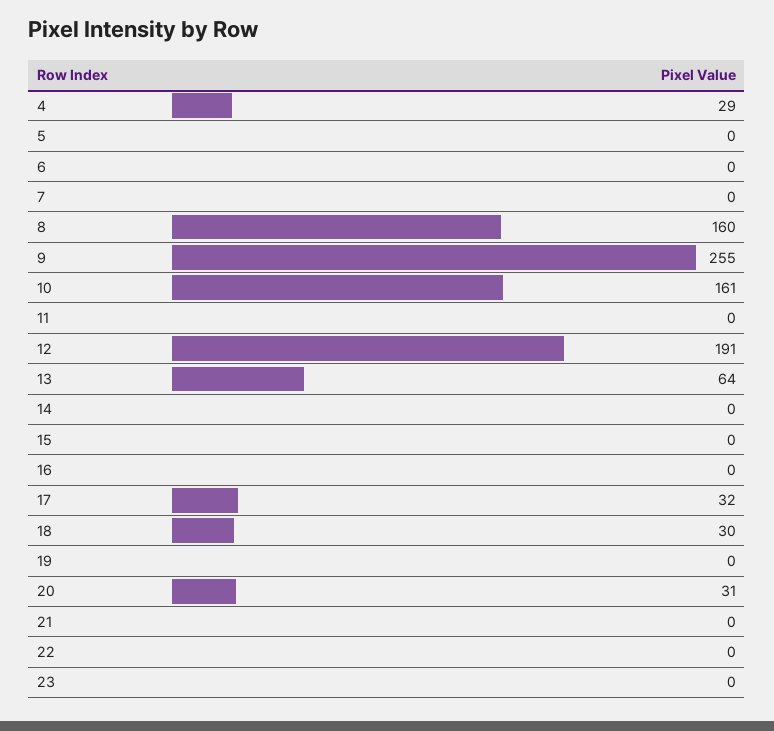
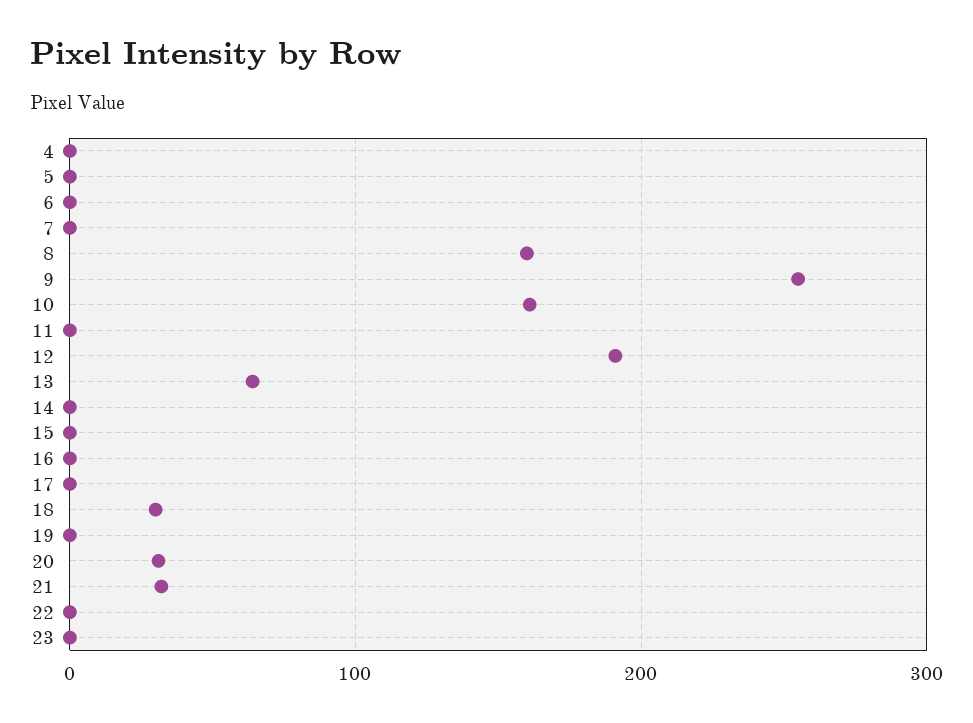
  {
-   "4": 29,
+   "4": 0,
    "5": 0,
    "6": 0,
    "7": 0,
    "8": 160,
    "9": 255,
    "10": 161,
    "11": 0,
    "12": 191,
    "13": 64,
    "14": 0,
    "15": 0,
    "16": 0,
-   "17": 32,
+   "17": 0,
    "18": 30,
    "19": 0,
    "20": 31,
-   "21": 0,
+   "21": 30,
    "22": 0,
    "23": 0
  }

